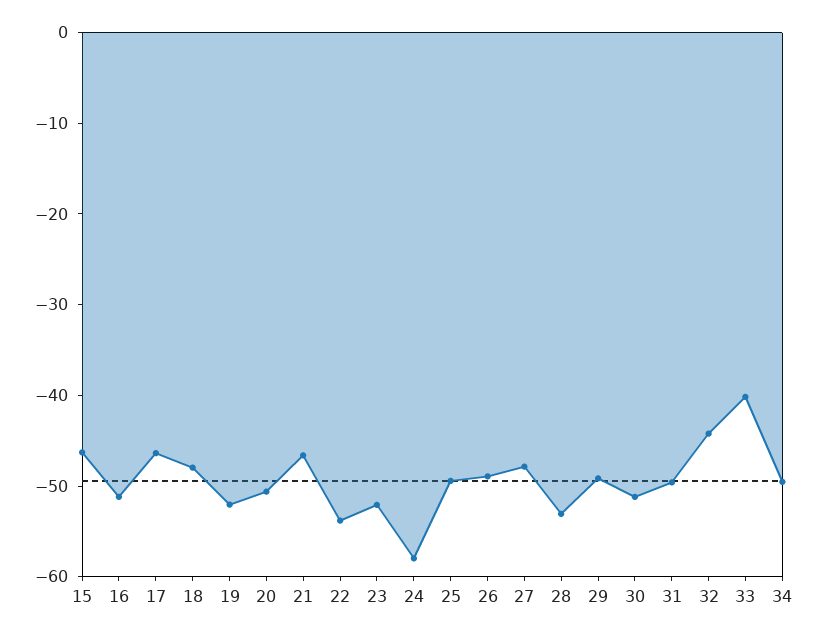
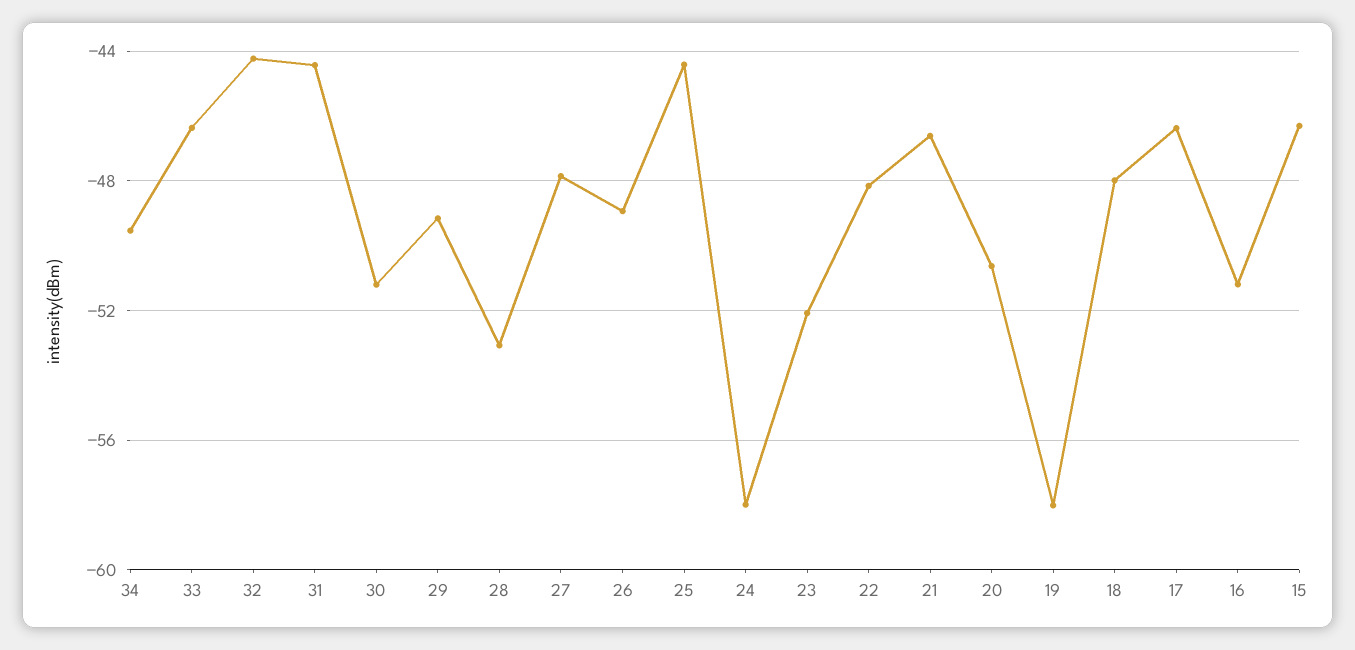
  {
    "15": -46.5,
    "16": -51,
    "17": -46.5,
    "18": -48,
-   "19": -52,
+   "19": -58,
    "20": -50.5,
    "21": -46.5,
-   "22": -54,
+   "22": -48,
    "23": -52,
    "24": -58,
-   "25": -50,
+   "25": -44.5,
    "26": -49,
    "27": -48,
    "28": -53,
    "29": -49,
    "30": -51,
-   "31": -50,
+   "31": -44.5,
    "32": -44,
-   "33": -40,
+   "33": -46.5,
    "34": -49.5
  }

